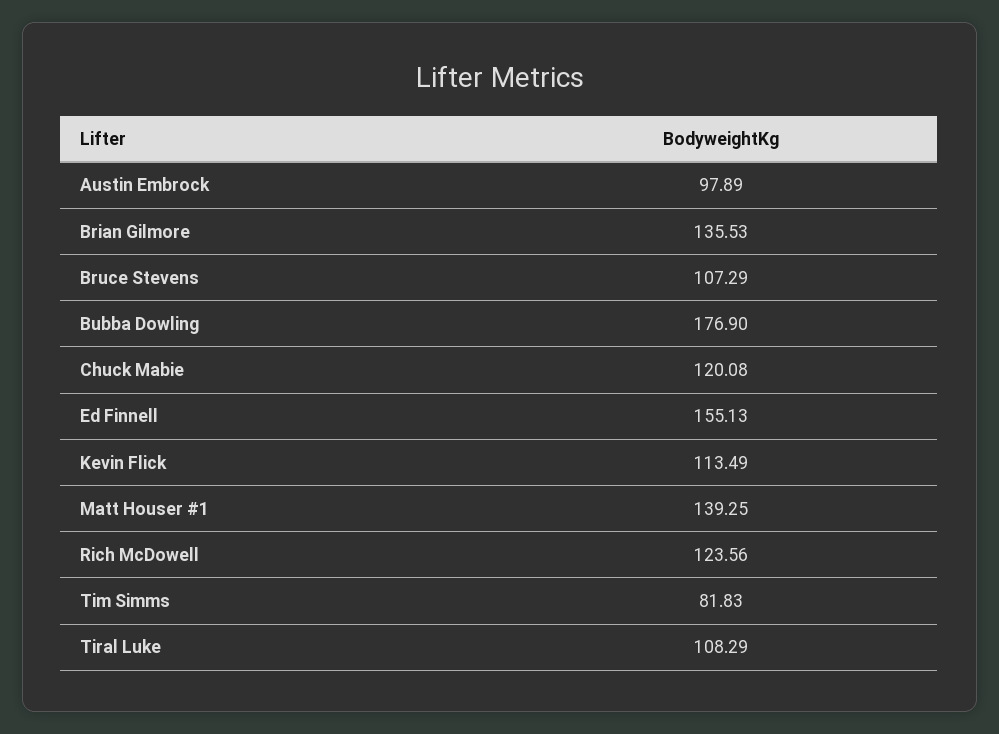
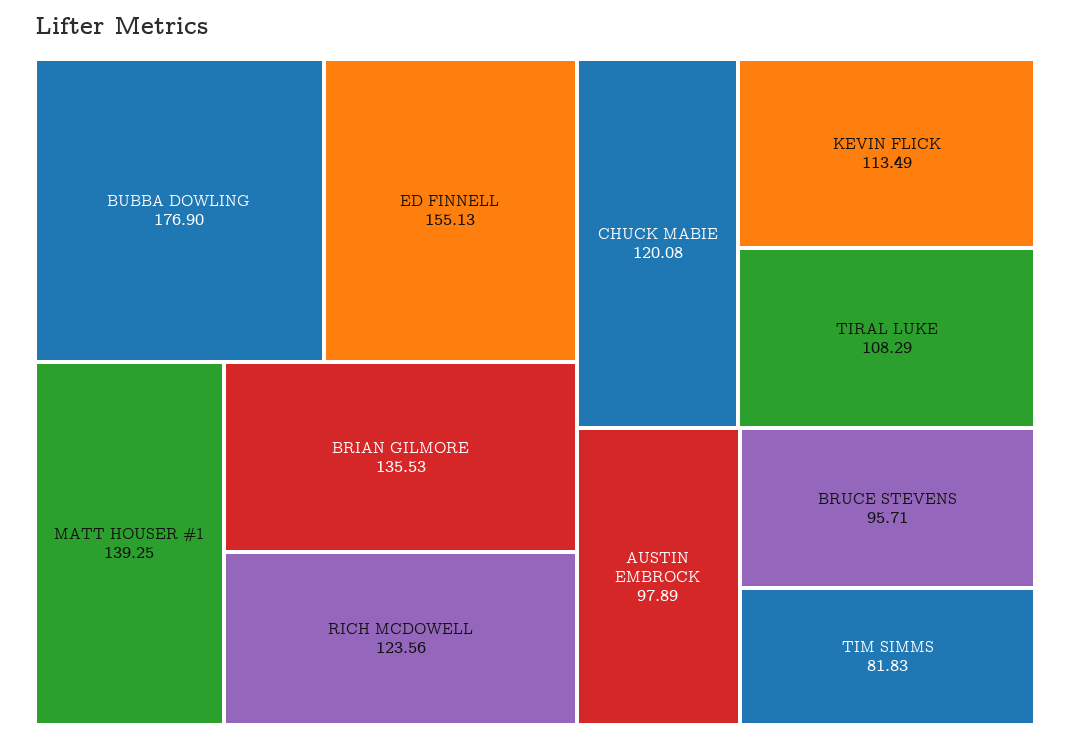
  {
    "Austin Embrock": 97.89,
    "Brian Gilmore": 135.53,
-   "Bruce Stevens": 107.29,
+   "Bruce Stevens": 95.71,
    "Bubba Dowling": 176.9,
    "Chuck Mabie": 120.08,
    "Ed Finnell": 155.13,
    "Kevin Flick": 113.49,
    "Matt Houser #1": 139.25,
    "Rich McDowell": 123.56,
    "Tim Simms": 81.83,
    "Tiral Luke": 108.29
  }

